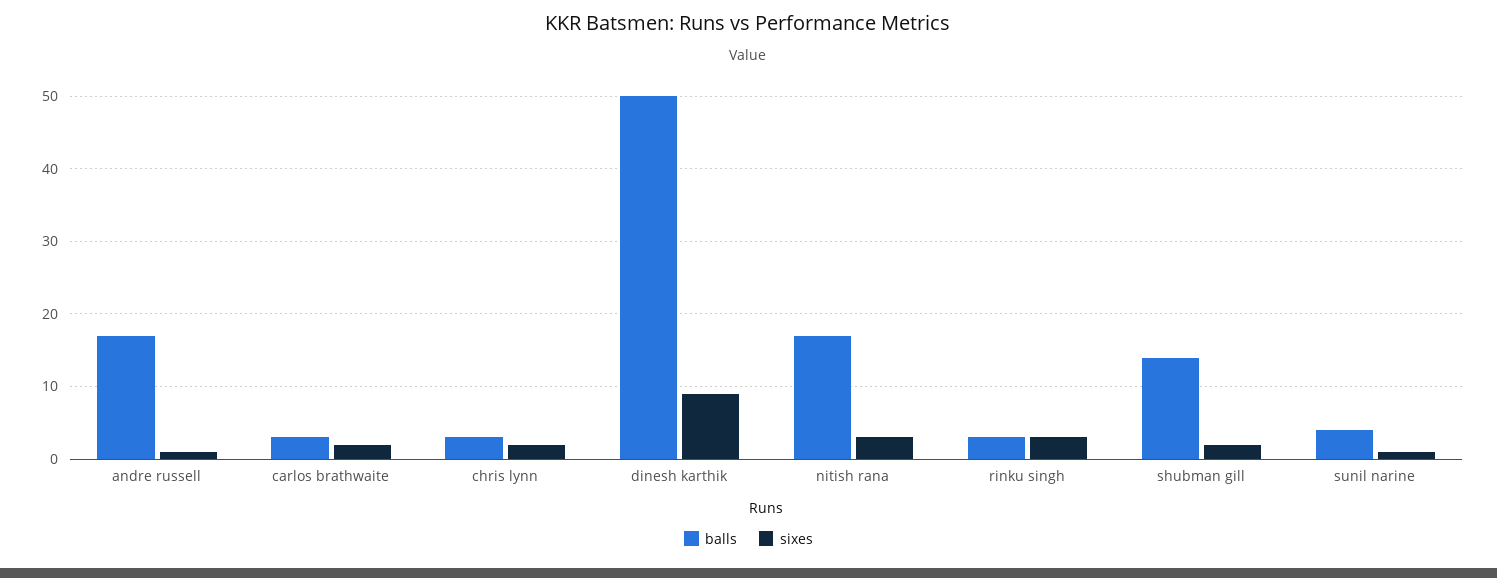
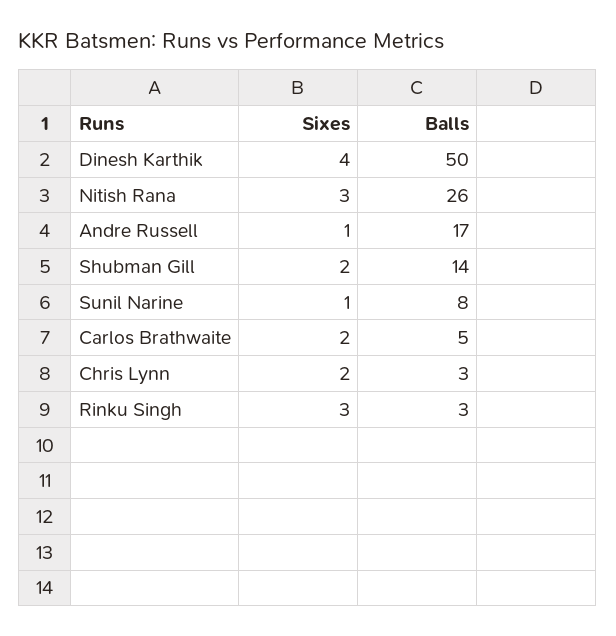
  {
    "balls": {
      "andre russell": 17,
-     "carlos brathwaite": 3,
+     "carlos brathwaite": 5,
      "chris lynn": 3,
      "dinesh karthik": 50,
-     "nitish rana": 17,
+     "nitish rana": 26,
      "rinku singh": 3,
      "shubman gill": 14,
-     "sunil narine": 4
+     "sunil narine": 8
    },
    "sixes": {
      "andre russell": 1,
      "carlos brathwaite": 2,
      "chris lynn": 2,
-     "dinesh karthik": 9,
+     "dinesh karthik": 4,
      "nitish rana": 3,
      "rinku singh": 3,
      "shubman gill": 2,
      "sunil narine": 1
    }
  }

